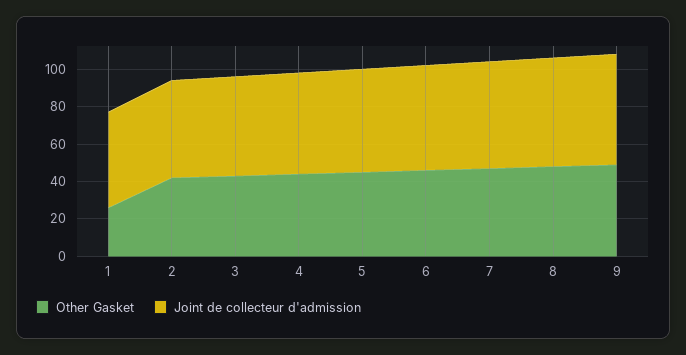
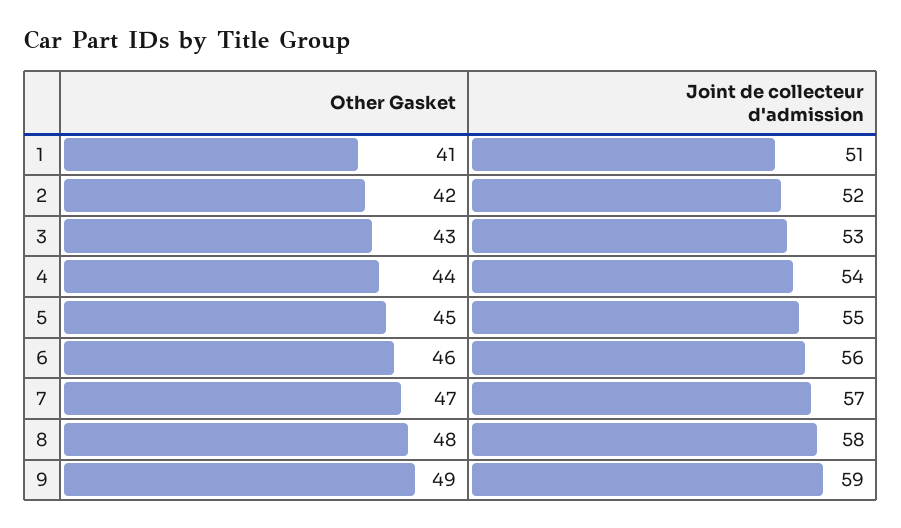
  {
    "Other Gasket": {
-     "1": 25,
+     "1": 41,
      "2": 42,
      "3": 43,
      "4": 44,
      "5": 45,
      "6": 46,
      "7": 47,
      "8": 48,
      "9": 49
    },
    "Joint de collecteur d'admission": {
      "1": 51,
      "2": 52,
      "3": 53,
      "4": 54,
      "5": 55,
      "6": 56,
      "7": 57,
      "8": 58,
      "9": 59
    }
  }

